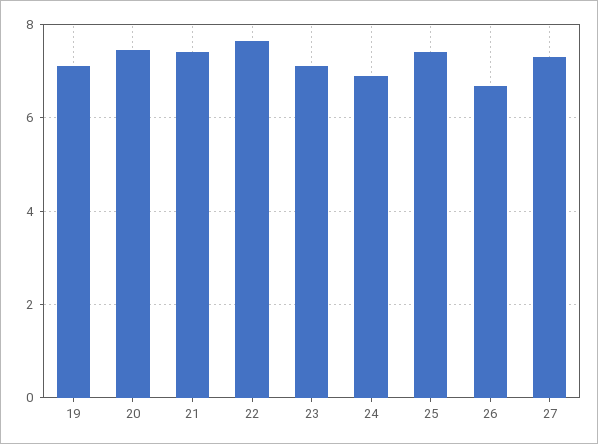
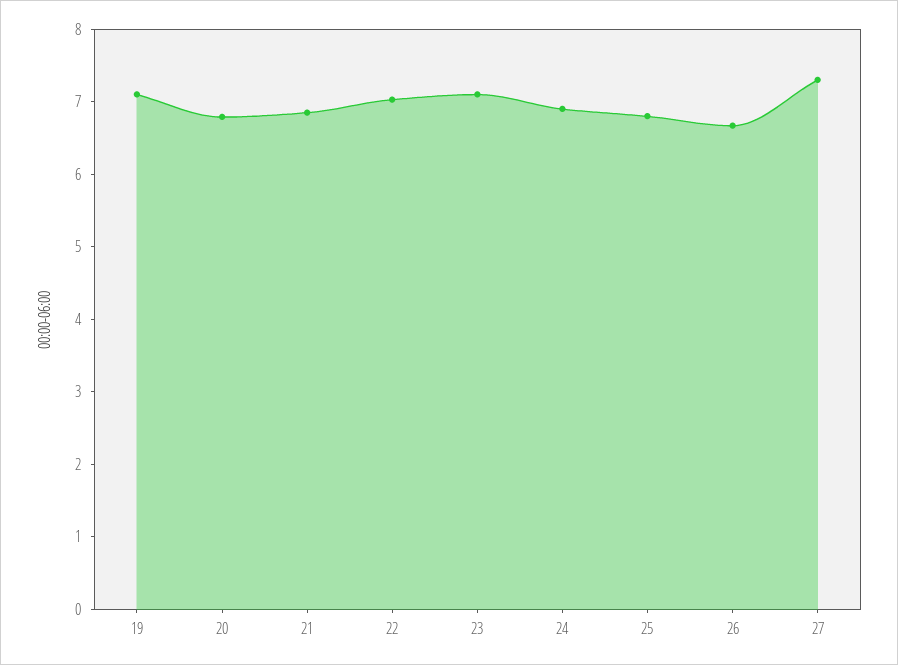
  {
    "19": 7.2,
-   "20": 7.4,
+   "20": 6.8,
-   "21": 7.4,
+   "21": 6.8,
-   "22": 7.6,
+   "22": 7,
    "23": 7.2,
    "24": 7,
-   "25": 7.4,
+   "25": 6.8,
    "26": 6.6,
    "27": 7.4
  }

